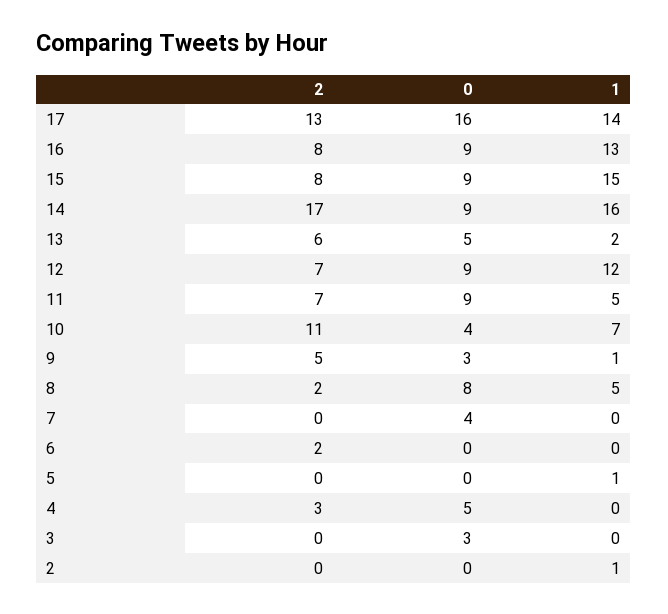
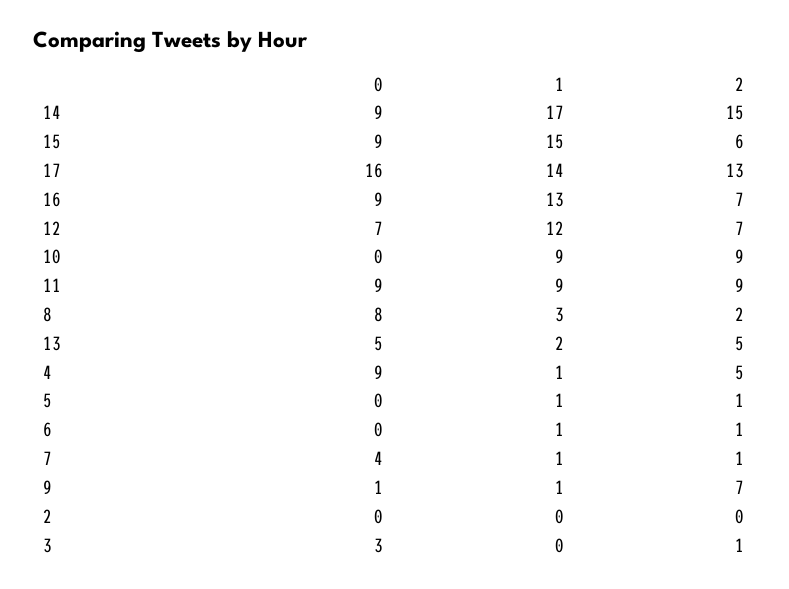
  {
    "2": {
      "17": 13,
-     "16": 8,
+     "16": 7,
-     "15": 8,
+     "15": 6,
-     "14": 17,
+     "14": 15,
-     "13": 6,
+     "13": 5,
      "12": 7,
-     "11": 7,
+     "11": 9,
-     "10": 11,
+     "10": 9,
-     "9": 5,
+     "9": 7,
      "8": 2,
-     "7": 0,
+     "7": 1,
-     "6": 2,
+     "6": 1,
-     "5": 0,
+     "5": 1,
-     "4": 3,
+     "4": 5,
-     "3": 0,
+     "3": 1,
      "2": 0
    },
    "0": {
      "17": 16,
      "16": 9,
      "15": 9,
      "14": 9,
      "13": 5,
-     "12": 9,
+     "12": 7,
      "11": 9,
-     "10": 4,
+     "10": 0,
-     "9": 3,
+     "9": 1,
      "8": 8,
      "7": 4,
      "6": 0,
      "5": 0,
-     "4": 5,
+     "4": 9,
      "3": 3,
      "2": 0
    },
    "1": {
      "17": 14,
      "16": 13,
      "15": 15,
-     "14": 16,
+     "14": 17,
      "13": 2,
      "12": 12,
-     "11": 5,
+     "11": 9,
-     "10": 7,
+     "10": 9,
      "9": 1,
-     "8": 5,
+     "8": 3,
-     "7": 0,
+     "7": 1,
-     "6": 0,
+     "6": 1,
      "5": 1,
-     "4": 0,
+     "4": 1,
      "3": 0,
-     "2": 1
+     "2": 0
    }
  }

